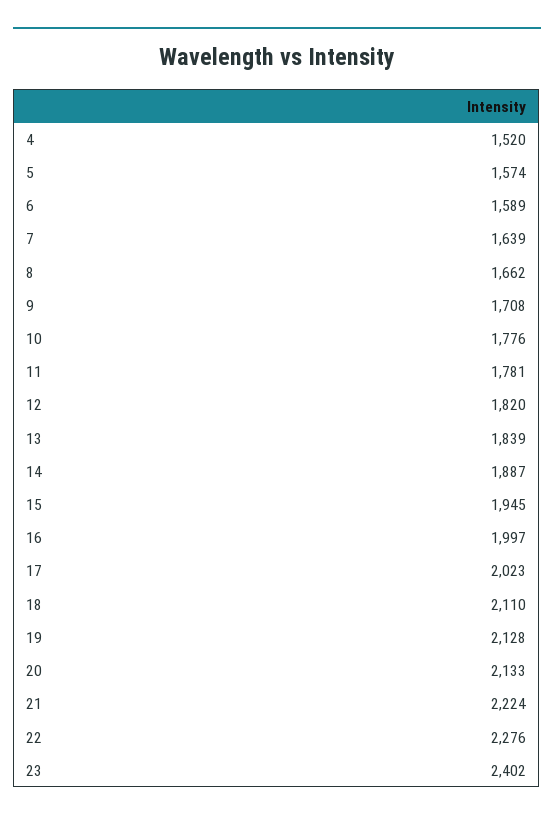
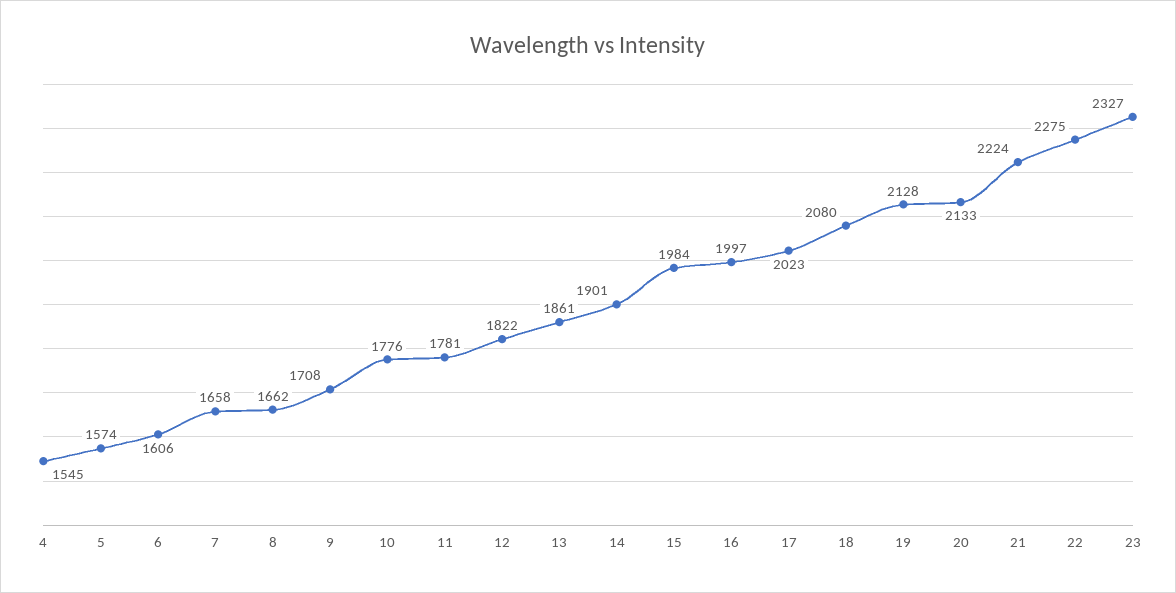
  {
-   "4": 1520,
+   "4": 1545,
    "5": 1574,
-   "6": 1589,
+   "6": 1606,
-   "7": 1639,
+   "7": 1658,
    "8": 1662,
    "9": 1708,
    "10": 1776,
    "11": 1781,
-   "12": 1820,
+   "12": 1822,
-   "13": 1839,
+   "13": 1861,
-   "14": 1887,
+   "14": 1901,
-   "15": 1945,
+   "15": 1984,
    "16": 1997,
    "17": 2023,
-   "18": 2110,
+   "18": 2080,
    "19": 2128,
    "20": 2133,
    "21": 2224,
-   "22": 2276,
+   "22": 2275,
-   "23": 2402
+   "23": 2327
  }

